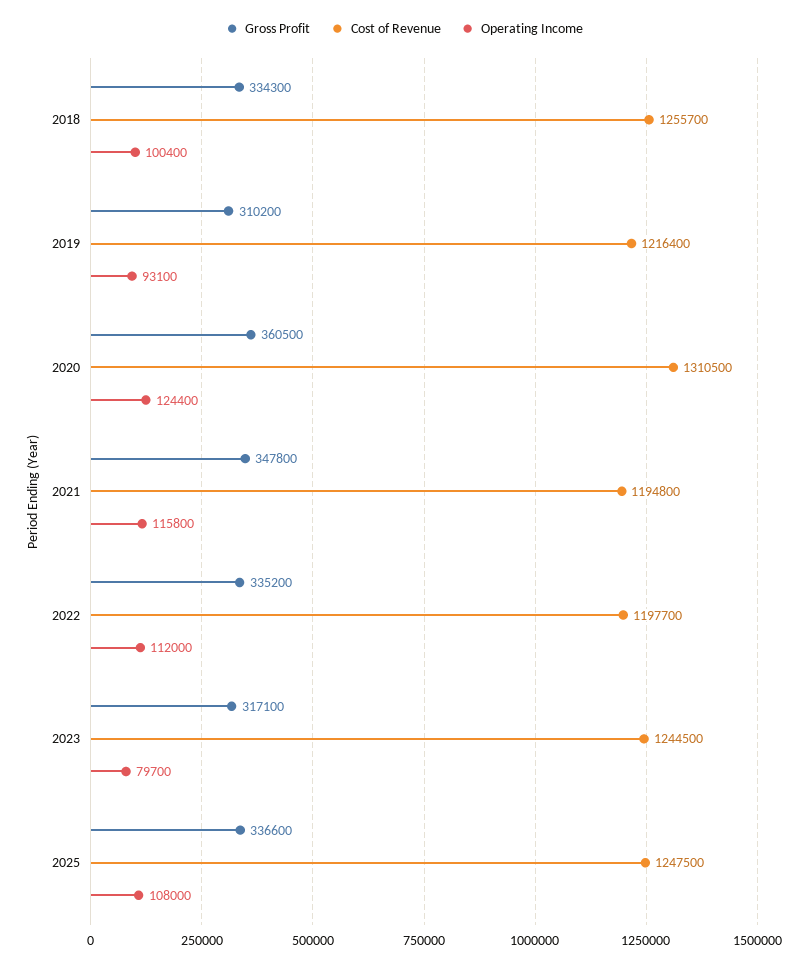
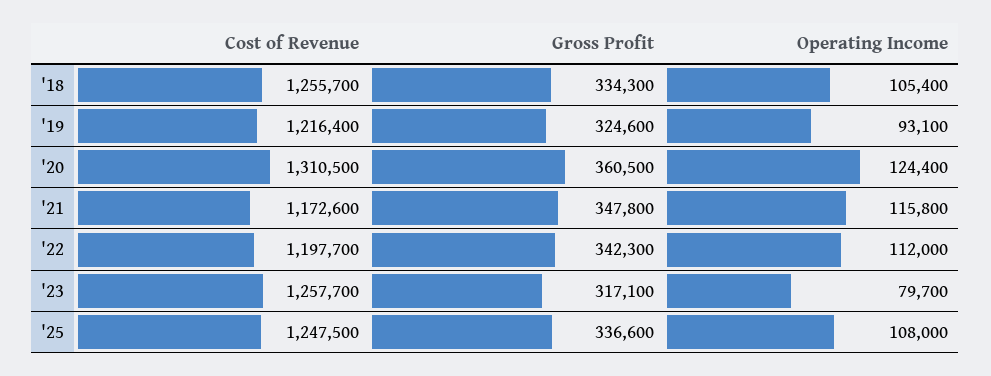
  {
    "Gross Profit": {
      "2018": 334300,
-     "2019": 310200,
+     "2019": 324600,
      "2020": 360500,
      "2021": 347800,
-     "2022": 335200,
+     "2022": 342300,
      "2023": 317100,
      "2025": 336600
    },
    "Cost of Revenue": {
      "2018": 1255700,
      "2019": 1216400,
      "2020": 1310500,
-     "2021": 1194800,
+     "2021": 1172600,
      "2022": 1197700,
-     "2023": 1244500,
+     "2023": 1257700,
      "2025": 1247500
    },
    "Operating Income": {
-     "2018": 100400,
+     "2018": 105400,
      "2019": 93100,
      "2020": 124400,
      "2021": 115800,
      "2022": 112000,
      "2023": 79700,
      "2025": 108000
    }
  }

